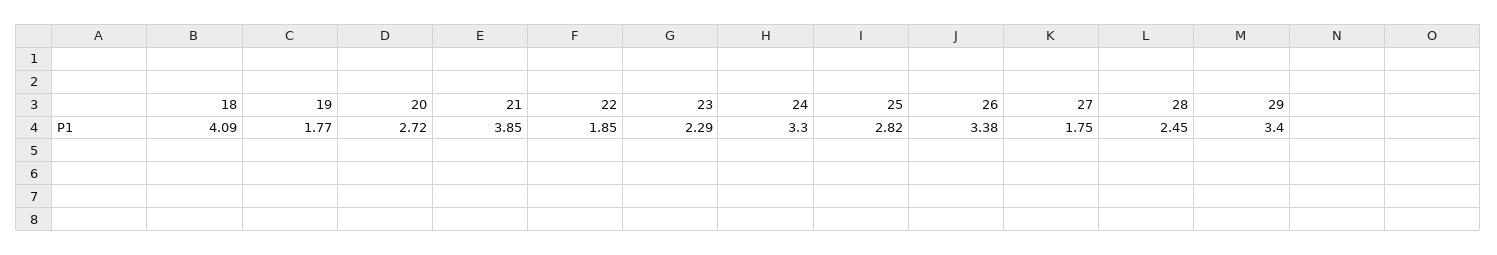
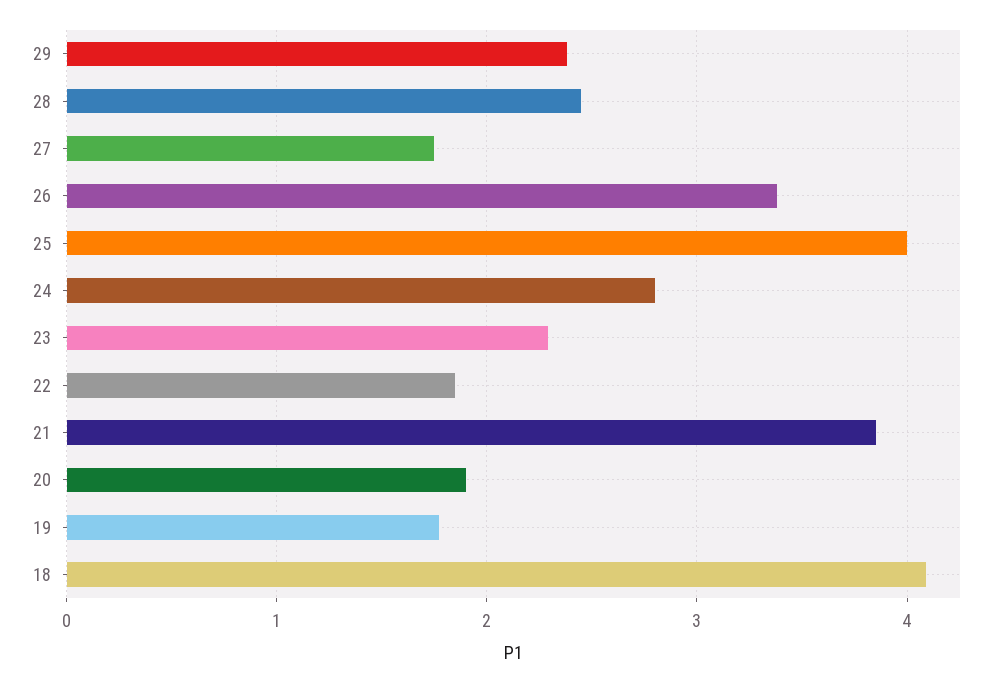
  {
    "18": 4.09,
    "19": 1.77,
-   "20": 2.72,
+   "20": 1.9,
    "21": 3.85,
    "22": 1.85,
    "23": 2.29,
-   "24": 3.3,
+   "24": 2.8,
-   "25": 2.82,
+   "25": 4,
    "26": 3.38,
    "27": 1.75,
    "28": 2.45,
-   "29": 3.4
+   "29": 2.4
  }

